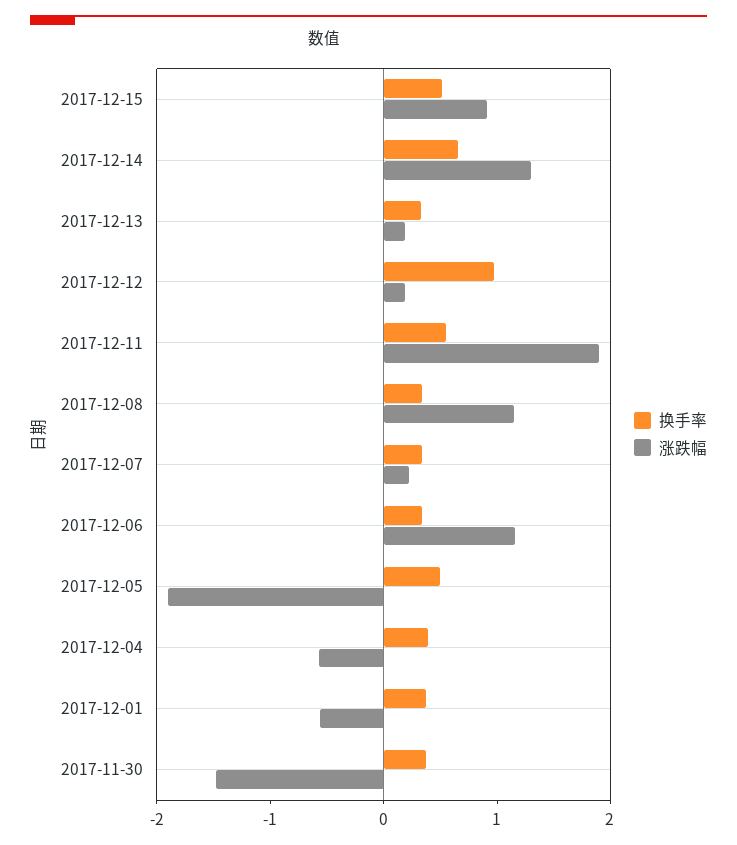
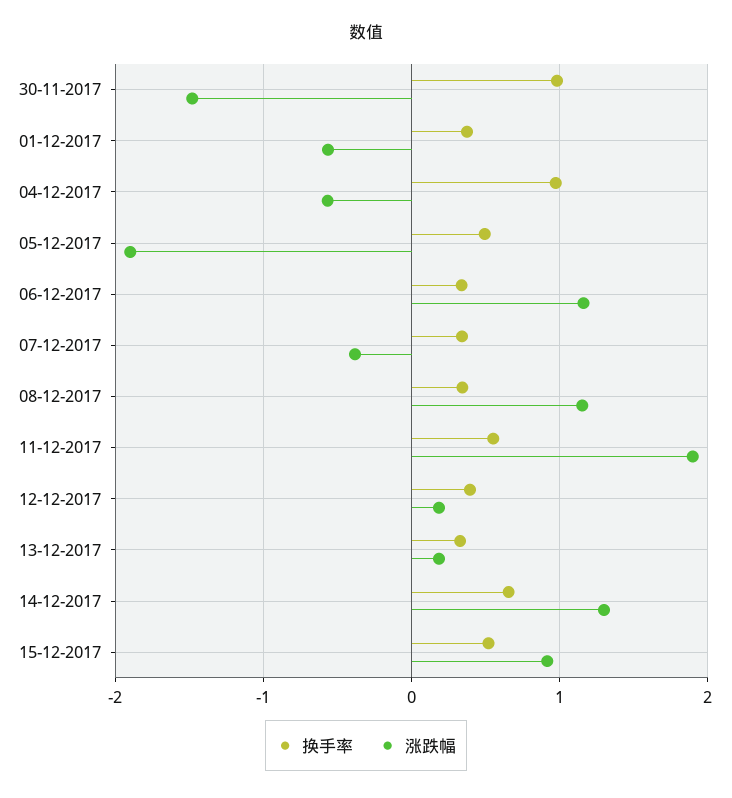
  {
    "换手率": {
      "2017-12-15": 0.5,
      "2017-12-14": 0.7,
      "2017-12-13": 0.3,
-     "2017-12-12": 1,
+     "2017-12-12": 0.4,
      "2017-12-11": 0.6,
      "2017-12-08": 0.3,
      "2017-12-07": 0.3,
      "2017-12-06": 0.3,
      "2017-12-05": 0.5,
-     "2017-12-04": 0.4,
+     "2017-12-04": 1,
      "2017-12-01": 0.4,
-     "2017-11-30": 0.4
+     "2017-11-30": 1
    },
    "涨跌幅": {
      "2017-12-15": 0.9,
      "2017-12-14": 1.3,
      "2017-12-13": 0.2,
      "2017-12-12": 0.2,
      "2017-12-11": 1.9,
      "2017-12-08": 1.2,
-     "2017-12-07": 0.2,
+     "2017-12-07": -0.4,
      "2017-12-06": 1.2,
      "2017-12-05": -1.9,
      "2017-12-04": -0.6,
      "2017-12-01": -0.6,
      "2017-11-30": -1.5
    }
  }

